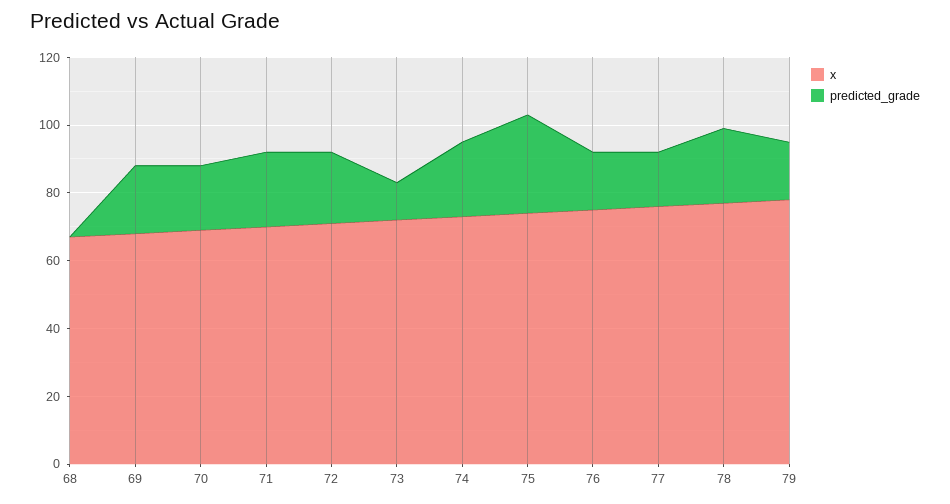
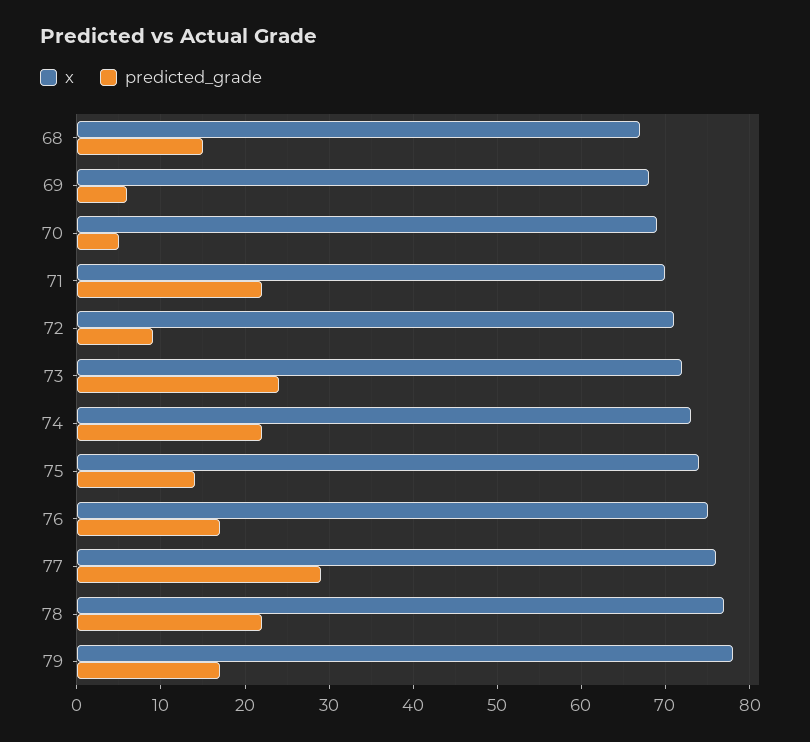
  {
    "x": {
      "68": 67,
      "69": 68,
      "70": 69,
      "71": 70,
      "72": 71,
      "73": 72,
      "74": 73,
      "75": 74,
      "76": 75,
      "77": 76,
      "78": 77,
      "79": 78
    },
    "predicted_grade": {
-     "68": 0,
+     "68": 15,
-     "69": 20,
+     "69": 6,
-     "70": 20,
+     "70": 5,
      "71": 22,
-     "72": 20,
+     "72": 9,
-     "73": 10,
+     "73": 24,
      "74": 22,
-     "75": 30,
+     "75": 14,
      "76": 17,
-     "77": 15,
+     "77": 29,
      "78": 22,
      "79": 17
    }
  }

